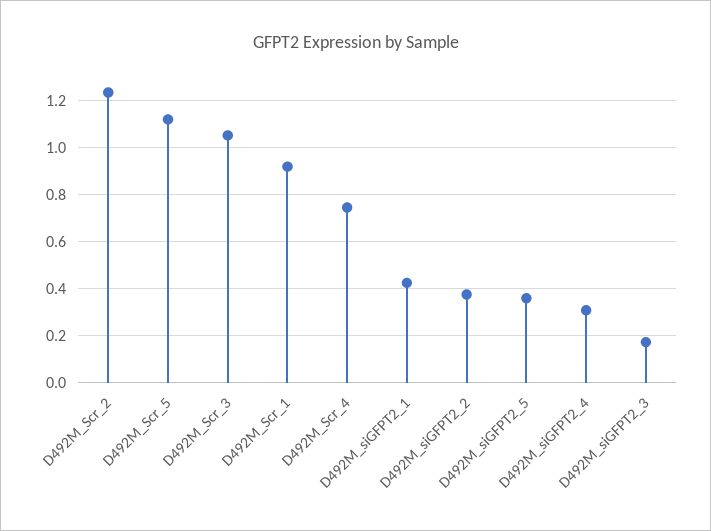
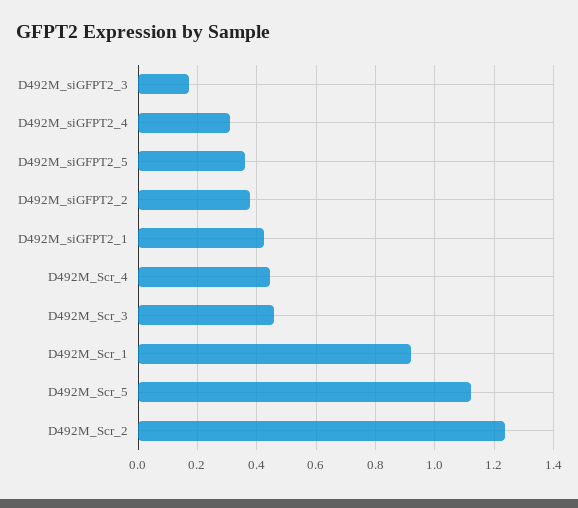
  {
    "D492M_Scr_2": 1.225,
    "D492M_Scr_5": 1.125,
-   "D492M_Scr_3": 1.05,
+   "D492M_Scr_3": 0.45,
    "D492M_Scr_1": 0.925,
-   "D492M_Scr_4": 0.75,
+   "D492M_Scr_4": 0.45,
    "D492M_siGFPT2_1": 0.425,
    "D492M_siGFPT2_2": 0.375,
    "D492M_siGFPT2_5": 0.35,
    "D492M_siGFPT2_4": 0.3,
    "D492M_siGFPT2_3": 0.175
  }

